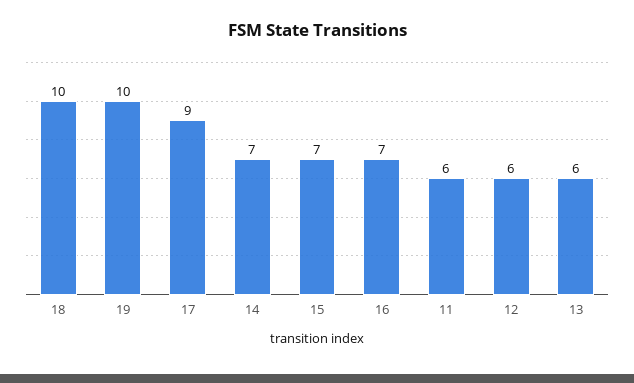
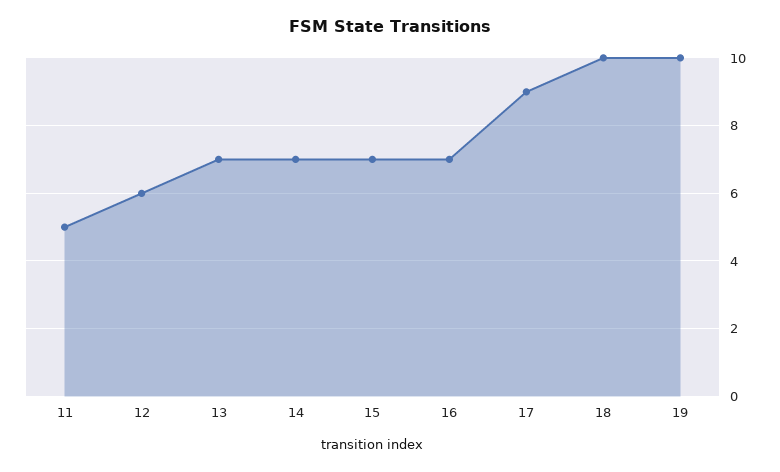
  {
    "18": 10,
    "19": 10,
    "17": 9,
    "14": 7,
    "15": 7,
    "16": 7,
-   "11": 6,
+   "11": 5,
    "12": 6,
-   "13": 6
+   "13": 7
  }

